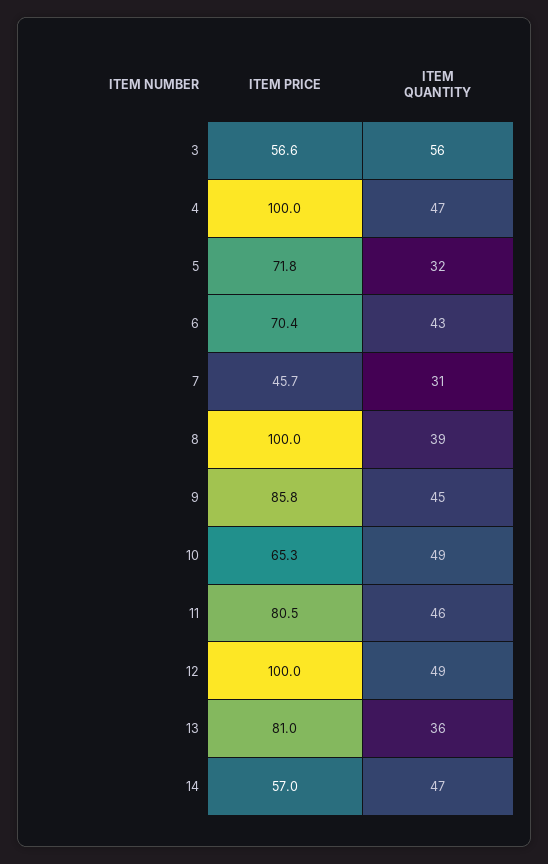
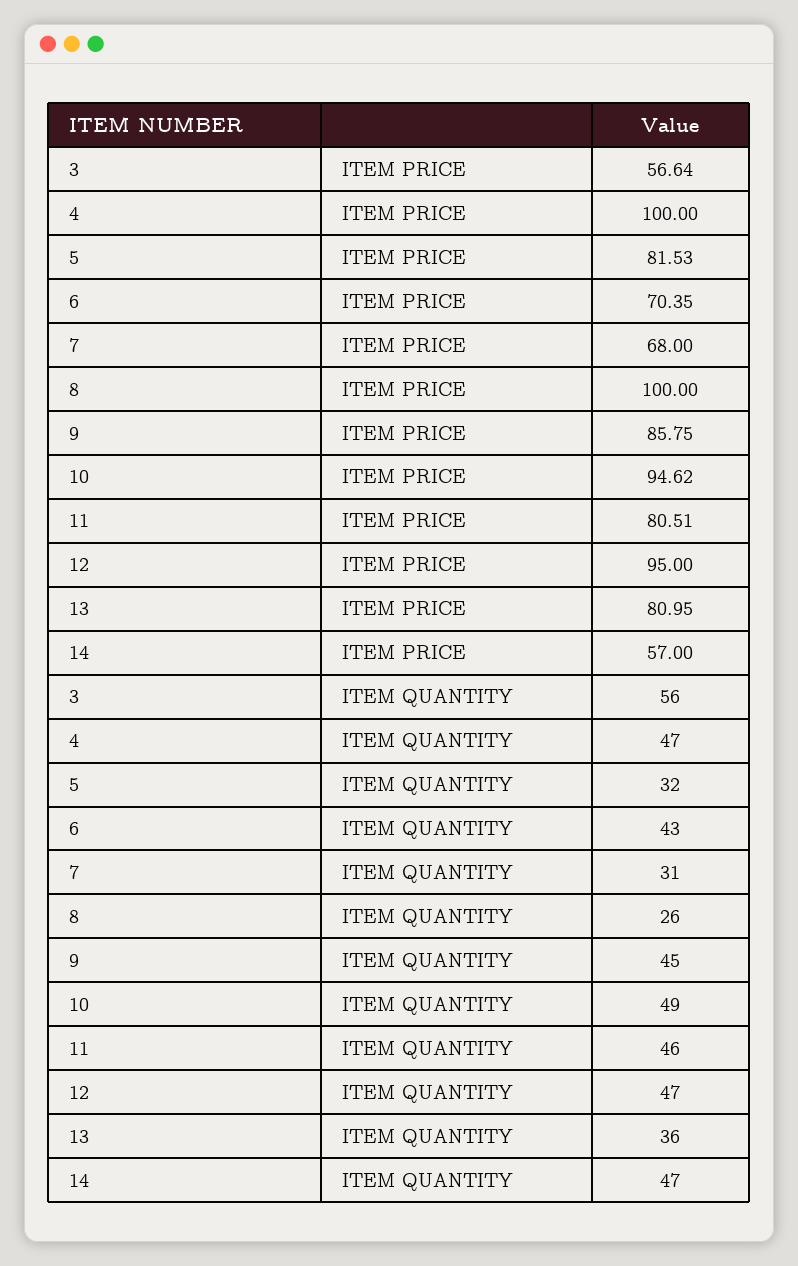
  {
    "ITEM PRICE": {
      "3": 56.64,
      "4": 100,
-     "5": 71.8,
+     "5": 81.53,
      "6": 70.35,
-     "7": 45.7,
+     "7": 68,
      "8": 100,
      "9": 85.75,
-     "10": 65.3,
+     "10": 94.62,
      "11": 80.51,
-     "12": 100,
+     "12": 95,
      "13": 80.95,
      "14": 57
    },
    "ITEM QUANTITY": {
      "3": 56,
      "4": 47,
      "5": 32,
      "6": 43,
      "7": 31,
-     "8": 39,
+     "8": 26,
      "9": 45,
      "10": 49,
      "11": 46,
-     "12": 49,
+     "12": 47,
      "13": 36,
      "14": 47
    }
  }

